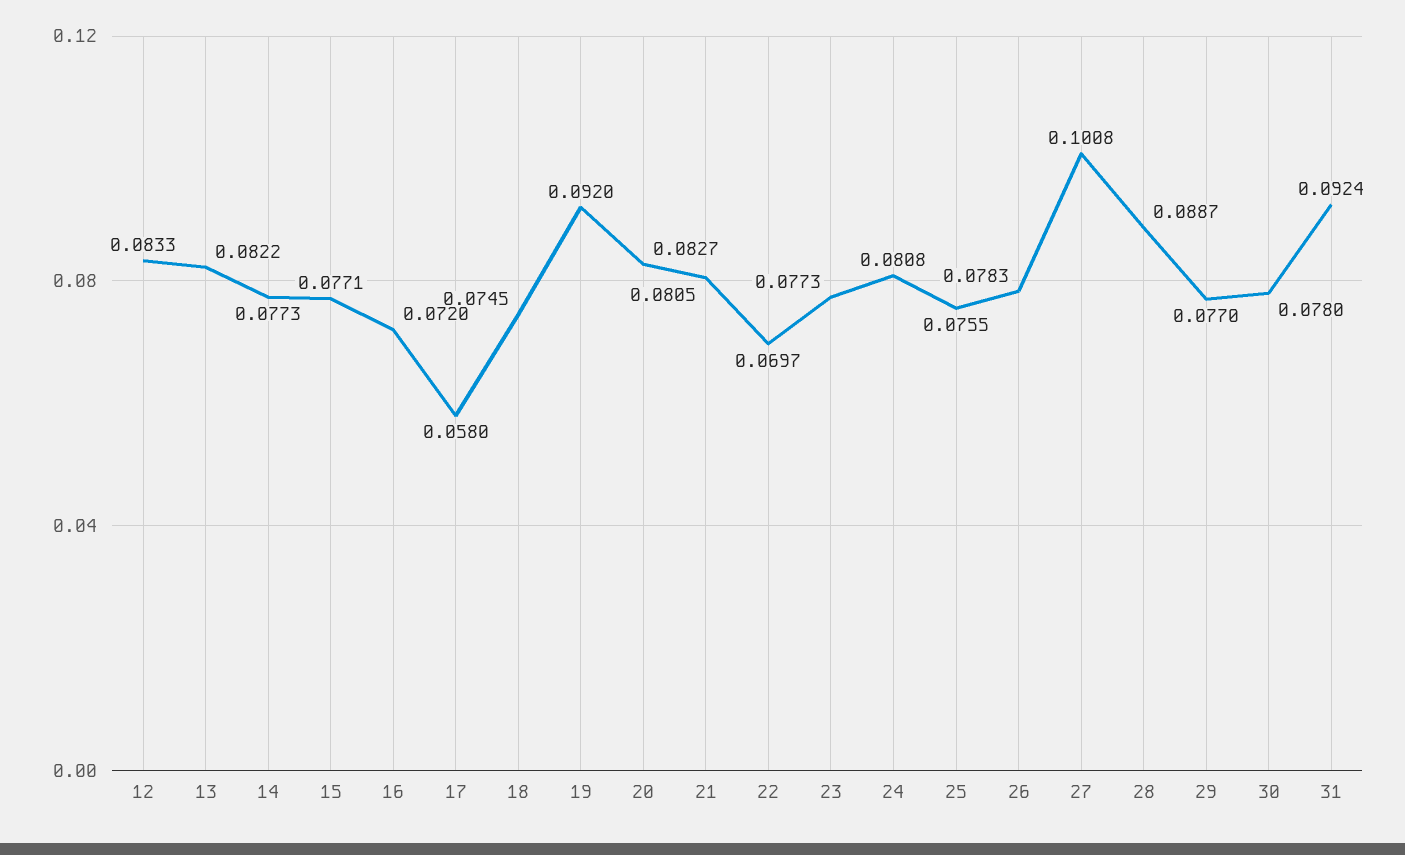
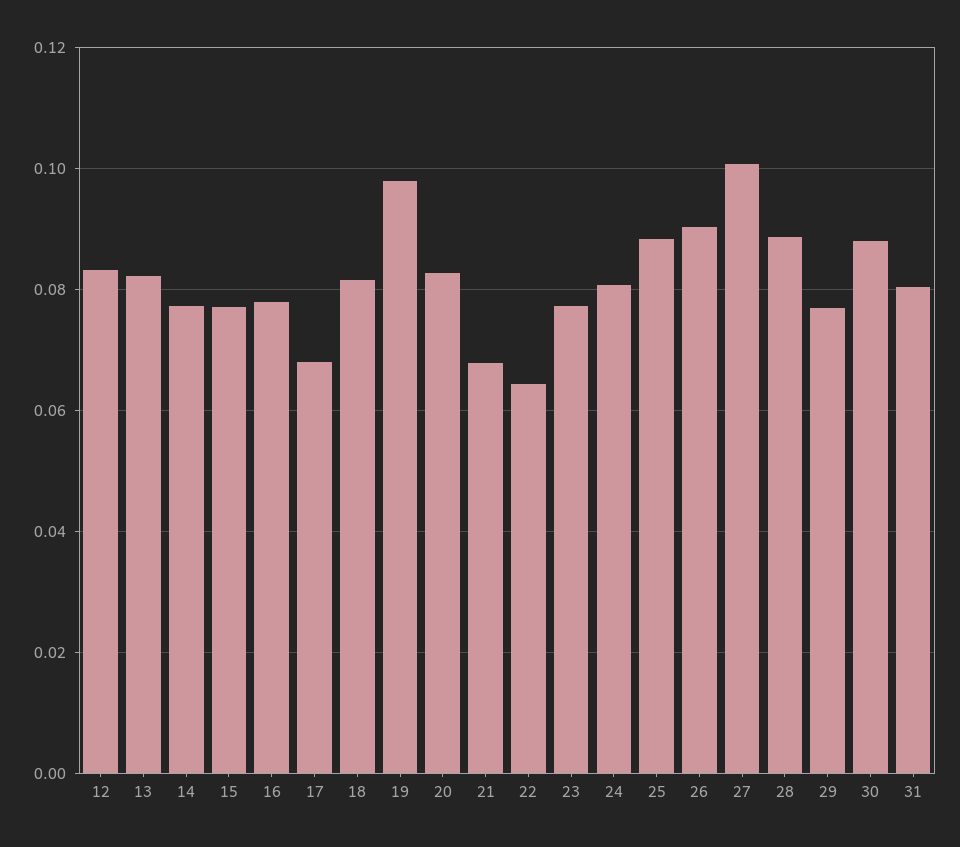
  {
    "12": 0.0833,
    "13": 0.0822,
    "14": 0.0773,
    "15": 0.0771,
-   "16": 0.072,
+   "16": 0.078,
-   "17": 0.058,
+   "17": 0.068,
-   "18": 0.0745,
+   "18": 0.082,
-   "19": 0.092,
+   "19": 0.098,
    "20": 0.0827,
-   "21": 0.0805,
+   "21": 0.068,
-   "22": 0.0697,
+   "22": 0.064,
    "23": 0.0773,
    "24": 0.0808,
-   "25": 0.0755,
+   "25": 0.088,
-   "26": 0.0783,
+   "26": 0.09,
    "27": 0.1008,
    "28": 0.0887,
    "29": 0.077,
-   "30": 0.078,
+   "30": 0.088,
-   "31": 0.0924
+   "31": 0.08
  }

